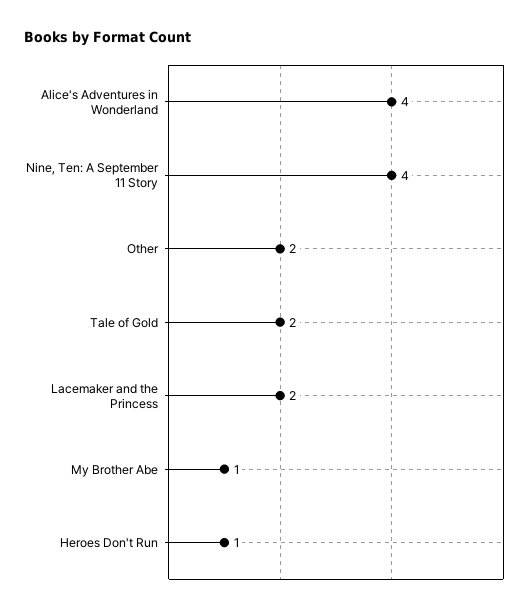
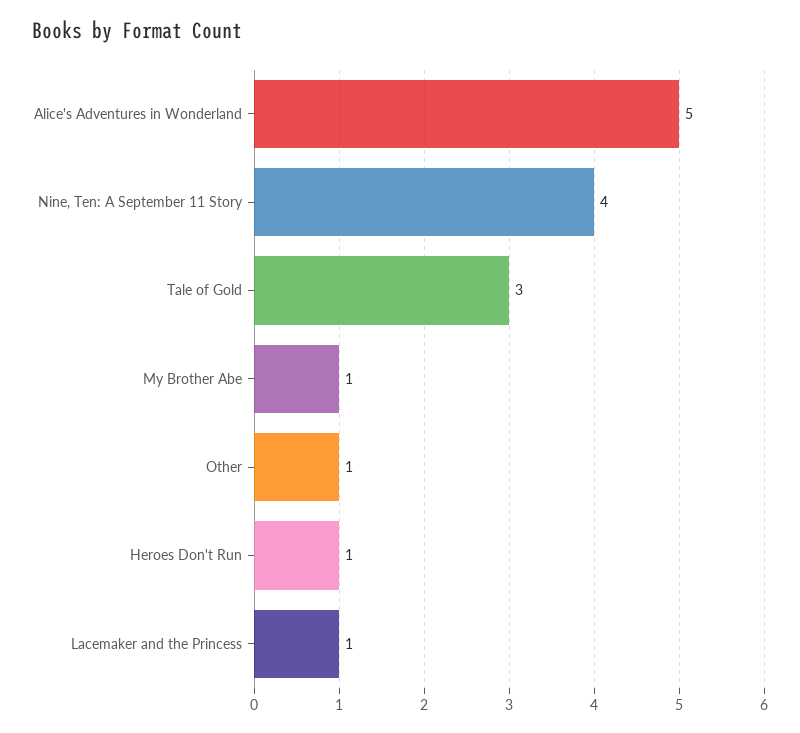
  {
-   "Alice's Adventures in Wonderland": 4,
+   "Alice's Adventures in Wonderland": 5,
    "Nine, Ten: A September 11 Story": 4,
-   "Other": 2,
+   "Other": 1,
-   "Tale of Gold": 2,
+   "Tale of Gold": 3,
-   "Lacemaker and the Princess": 2,
+   "Lacemaker and the Princess": 1,
    "My Brother Abe": 1,
    "Heroes Don't Run": 1
  }

